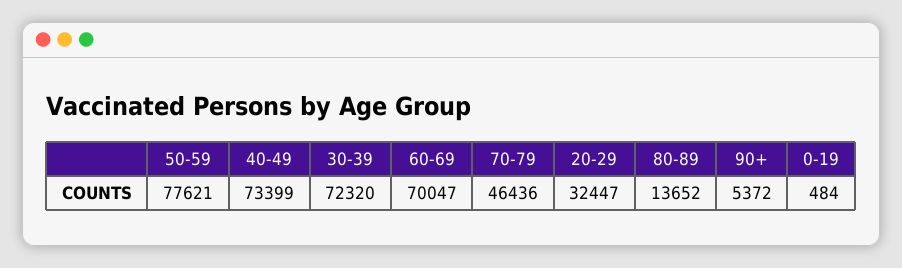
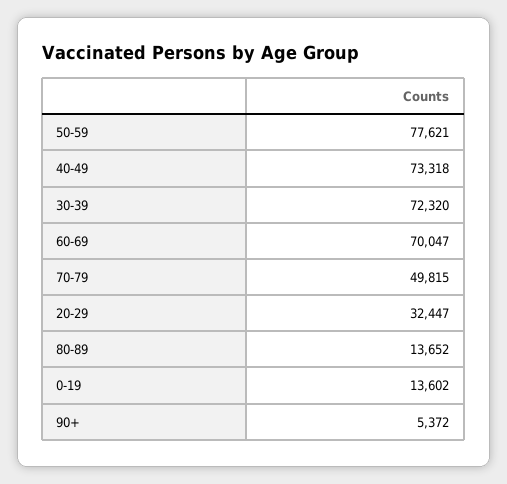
  {
    "50-59": 77621,
-   "40-49": 73399,
+   "40-49": 73318,
    "30-39": 72320,
    "60-69": 70047,
-   "70-79": 46436,
+   "70-79": 49815,
    "20-29": 32447,
    "80-89": 13652,
    "90+": 5372,
-   "0-19": 484
+   "0-19": 13602
  }

